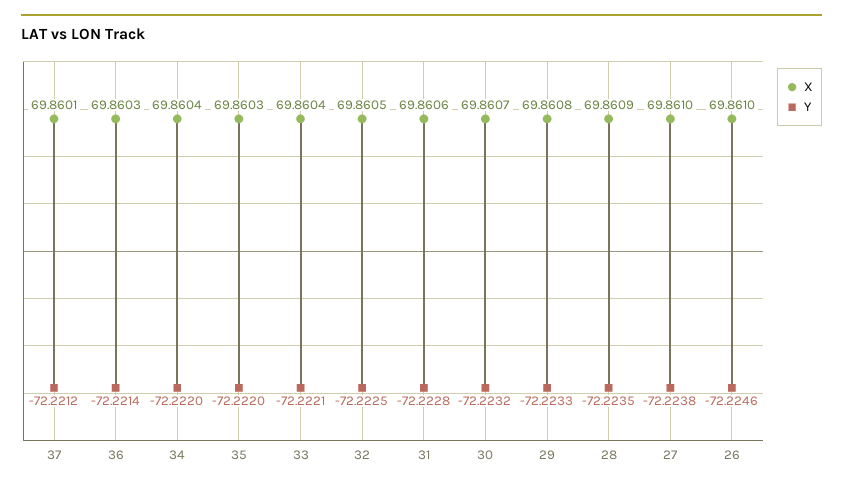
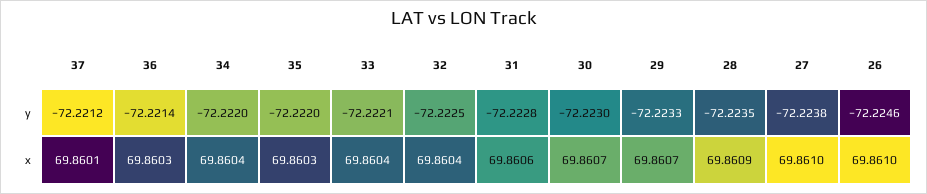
  {
    "X": {
      "37": 69.8601,
      "36": 69.8603,
      "34": 69.8604,
      "35": 69.8603,
      "33": 69.8604,
-     "32": 69.8605,
+     "32": 69.8604,
      "31": 69.8606,
      "30": 69.8607,
-     "29": 69.8608,
+     "29": 69.8607,
      "28": 69.8609,
      "27": 69.861,
      "26": 69.861
    },
    "Y": {
      "37": -72.2212,
      "36": -72.2214,
      "34": -72.222,
      "35": -72.222,
      "33": -72.2221,
      "32": -72.2225,
      "31": -72.2228,
-     "30": -72.2232,
+     "30": -72.223,
      "29": -72.2233,
      "28": -72.2235,
      "27": -72.2238,
      "26": -72.2246
    }
  }

